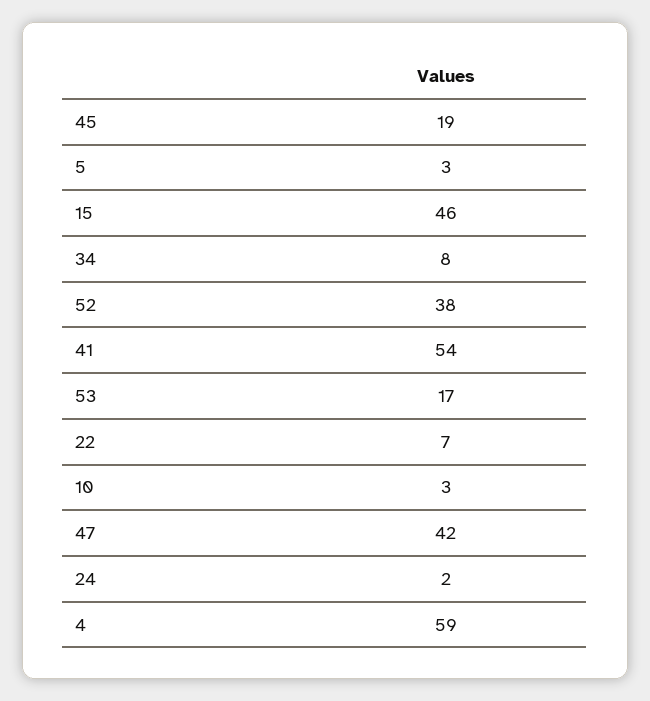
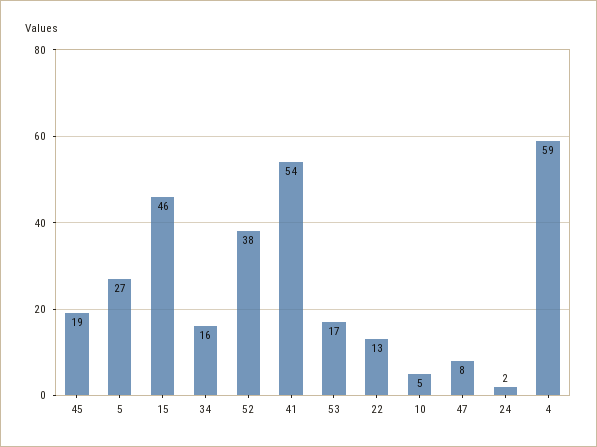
  {
    "45": 19,
-   "5": 3,
+   "5": 27,
    "15": 46,
-   "34": 8,
+   "34": 16,
    "52": 38,
    "41": 54,
    "53": 17,
-   "22": 7,
+   "22": 13,
-   "10": 3,
+   "10": 5,
-   "47": 42,
+   "47": 8,
    "24": 2,
    "4": 59
  }

